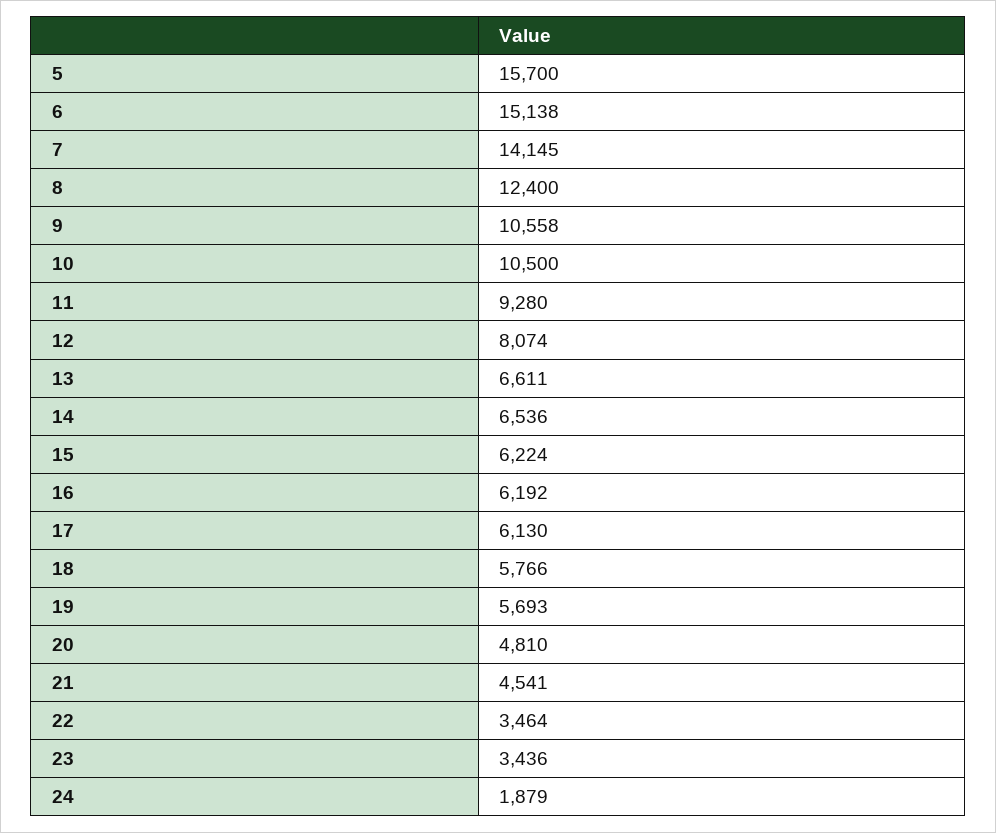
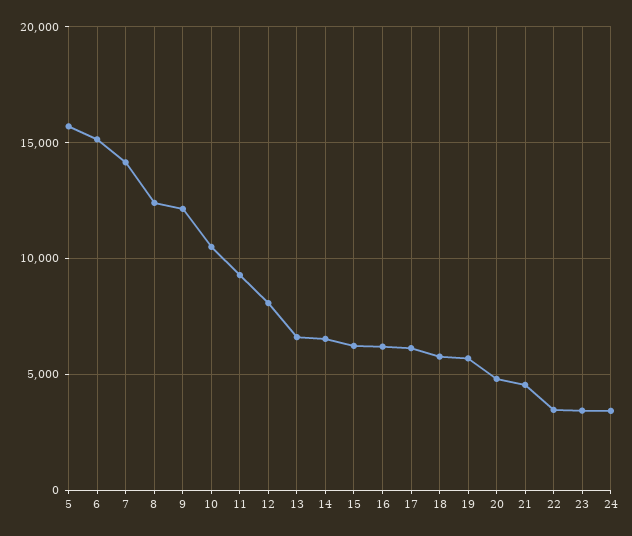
  {
    "5": 15700,
    "6": 15138,
    "7": 14145,
    "8": 12400,
-   "9": 10558,
+   "9": 12000,
    "10": 10500,
    "11": 9280,
    "12": 8074,
    "13": 6611,
    "14": 6536,
    "15": 6224,
    "16": 6192,
    "17": 6130,
    "18": 5766,
    "19": 5693,
    "20": 4810,
    "21": 4541,
    "22": 3464,
    "23": 3436,
-   "24": 1879
+   "24": 3500
  }

